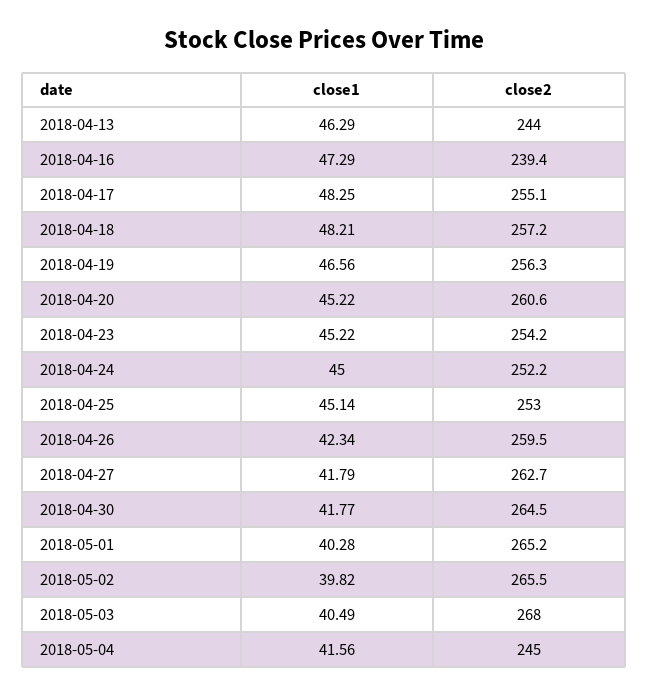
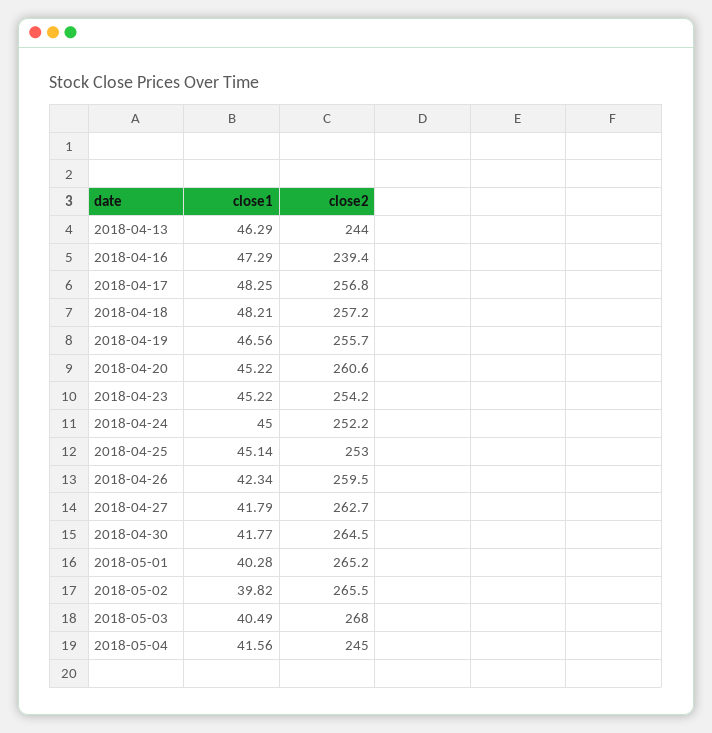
  {
    "close1": {
      "2018-04-13": 46.29,
      "2018-04-16": 47.29,
      "2018-04-17": 48.25,
      "2018-04-18": 48.21,
      "2018-04-19": 46.56,
      "2018-04-20": 45.22,
      "2018-04-23": 45.22,
      "2018-04-24": 45,
      "2018-04-25": 45.14,
      "2018-04-26": 42.34,
      "2018-04-27": 41.79,
      "2018-04-30": 41.77,
      "2018-05-01": 40.28,
      "2018-05-02": 39.82,
      "2018-05-03": 40.49,
      "2018-05-04": 41.56
    },
    "close2": {
      "2018-04-13": 244,
      "2018-04-16": 239.4,
-     "2018-04-17": 255.1,
+     "2018-04-17": 256.8,
      "2018-04-18": 257.2,
-     "2018-04-19": 256.3,
+     "2018-04-19": 255.7,
      "2018-04-20": 260.6,
      "2018-04-23": 254.2,
      "2018-04-24": 252.2,
      "2018-04-25": 253,
      "2018-04-26": 259.5,
      "2018-04-27": 262.7,
      "2018-04-30": 264.5,
      "2018-05-01": 265.2,
      "2018-05-02": 265.5,
      "2018-05-03": 268,
      "2018-05-04": 245
    }
  }

